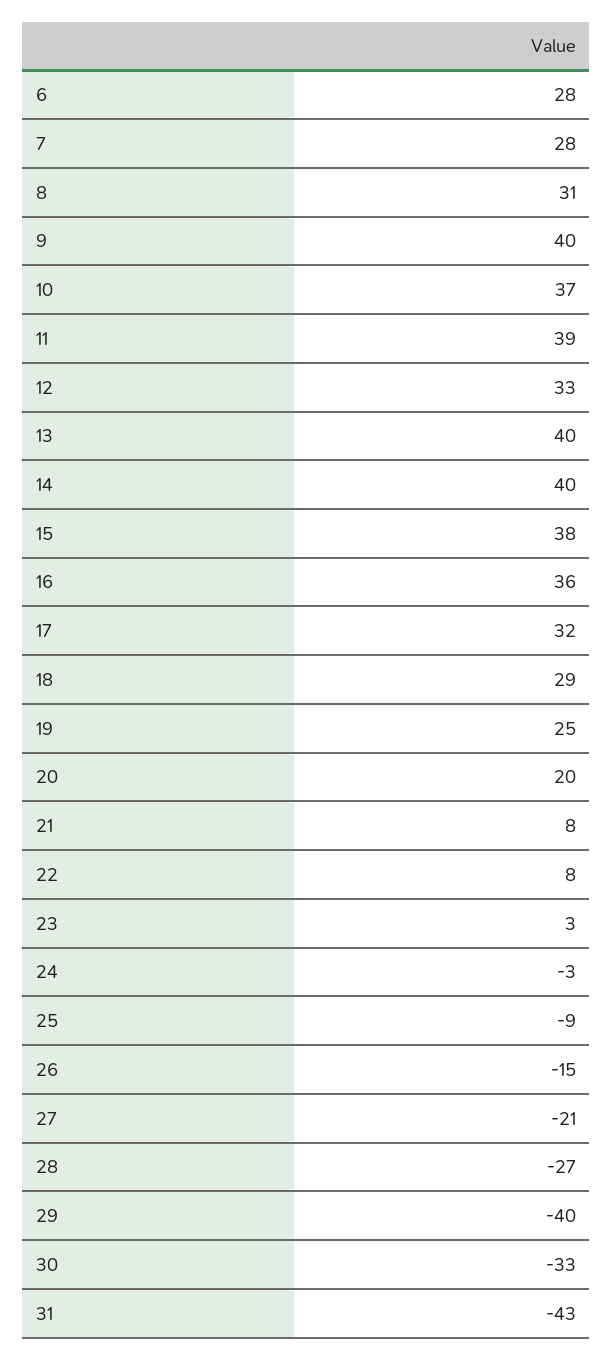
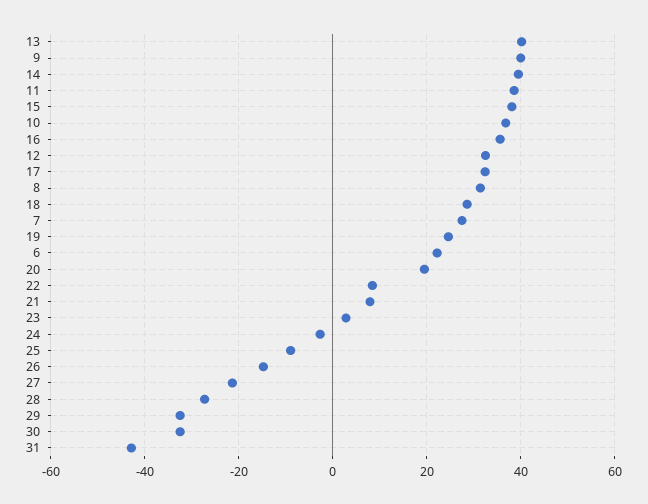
  {
-   "6": 28,
+   "6": 22,
    "7": 28,
    "8": 31,
    "9": 40,
    "10": 37,
    "11": 39,
    "12": 33,
    "13": 40,
    "14": 40,
    "15": 38,
    "16": 36,
    "17": 32,
    "18": 29,
    "19": 25,
    "20": 20,
    "21": 8,
    "22": 8,
    "23": 3,
    "24": -3,
    "25": -9,
    "26": -15,
    "27": -21,
    "28": -27,
-   "29": -40,
+   "29": -32,
    "30": -33,
    "31": -43
  }

